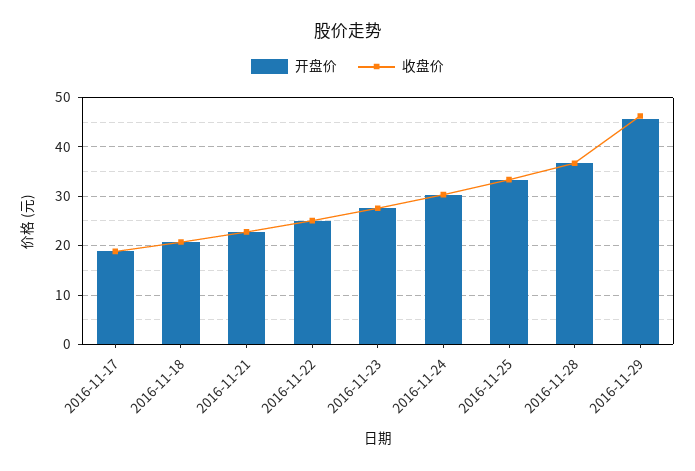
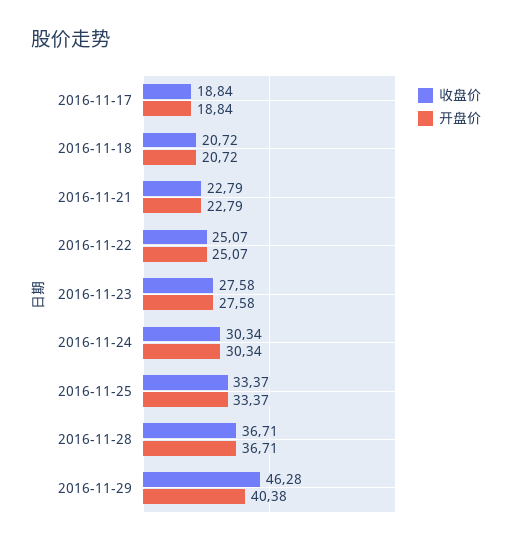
  {
    "开盘价": {
      "2016-11-17": 18.84,
      "2016-11-18": 20.72,
      "2016-11-21": 22.79,
      "2016-11-22": 25.07,
      "2016-11-23": 27.58,
      "2016-11-24": 30.34,
      "2016-11-25": 33.37,
      "2016-11-28": 36.71,
-     "2016-11-29": 46
+     "2016-11-29": 40.38
    },
    "收盘价": {
      "2016-11-17": 18.84,
      "2016-11-18": 20.72,
      "2016-11-21": 22.79,
      "2016-11-22": 25.07,
      "2016-11-23": 27.58,
      "2016-11-24": 30.34,
      "2016-11-25": 33.37,
      "2016-11-28": 36.71,
      "2016-11-29": 46.28
    }
  }

